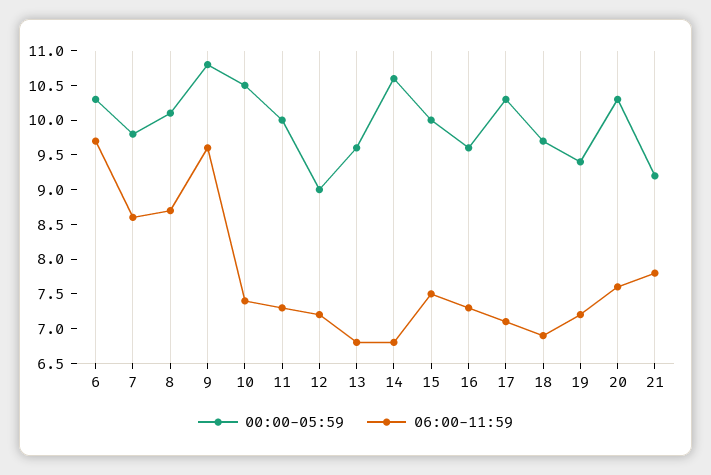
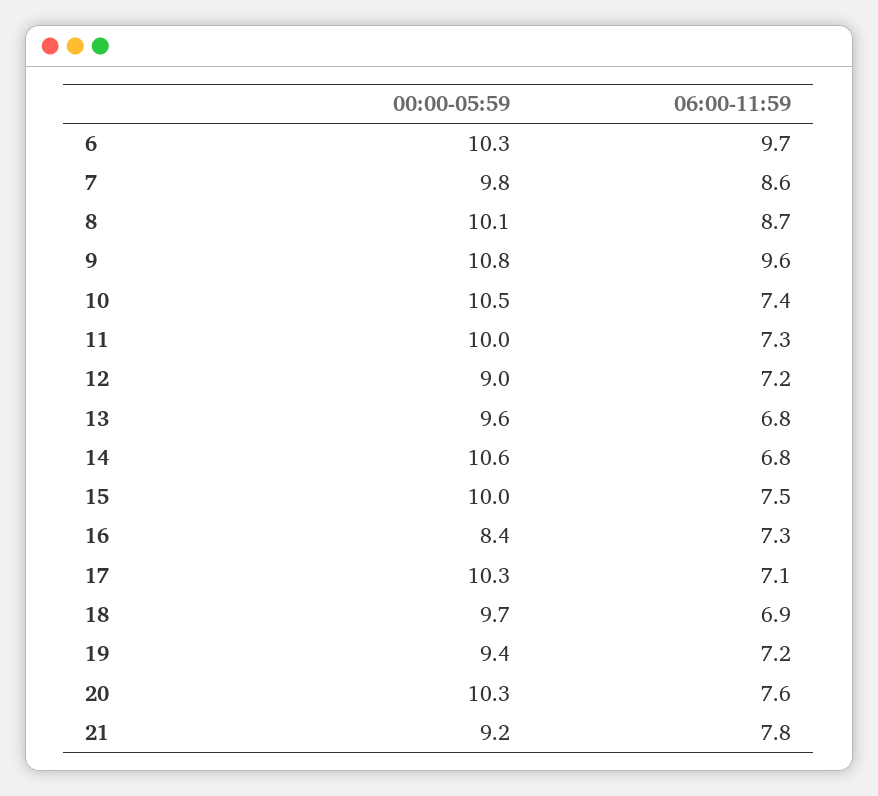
  {
    "00:00-05:59": {
      "6": 10.3,
      "7": 9.8,
      "8": 10.1,
      "9": 10.8,
      "10": 10.5,
      "11": 10,
      "12": 9,
      "13": 9.6,
      "14": 10.6,
      "15": 10,
-     "16": 9.5,
+     "16": 8.4,
      "17": 10.3,
      "18": 9.7,
      "19": 9.4,
      "20": 10.3,
      "21": 9.2
    },
    "06:00-11:59": {
      "6": 9.7,
      "7": 8.6,
      "8": 8.7,
      "9": 9.6,
      "10": 7.4,
      "11": 7.3,
      "12": 7.2,
      "13": 6.8,
      "14": 6.8,
      "15": 7.5,
      "16": 7.3,
      "17": 7.1,
      "18": 6.9,
      "19": 7.2,
      "20": 7.6,
      "21": 7.8
    }
  }

